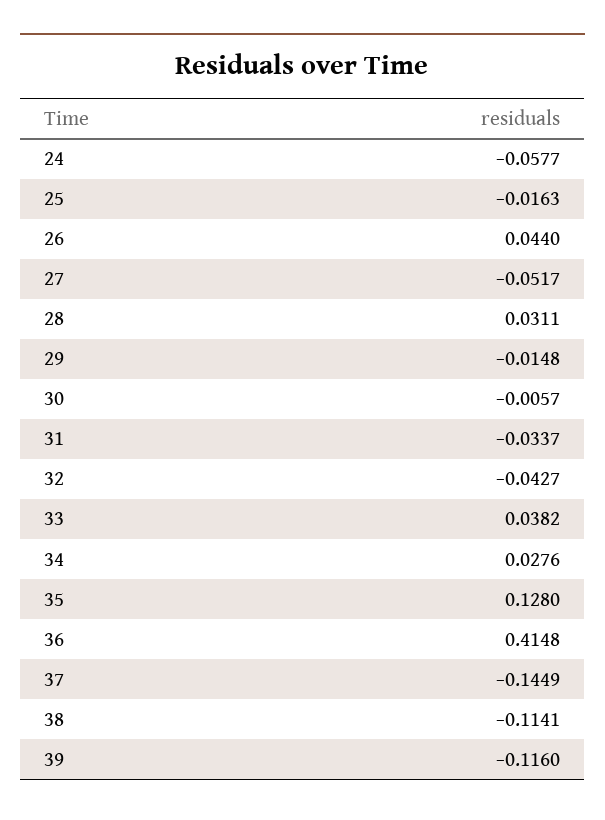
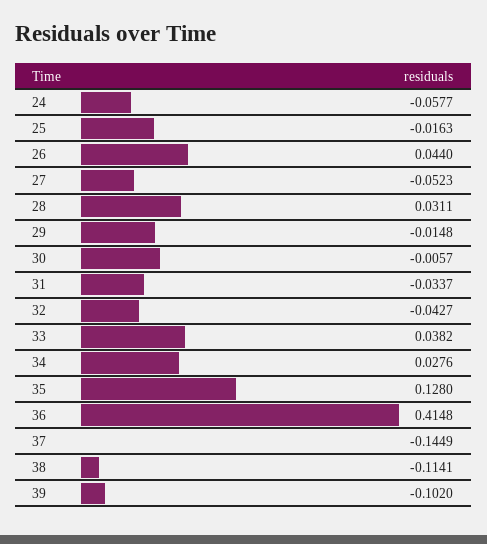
  {
    "24": -0.0577,
    "25": -0.0163,
    "26": 0.044,
-   "27": -0.0517,
+   "27": -0.0523,
    "28": 0.0311,
    "29": -0.0148,
    "30": -0.0057,
    "31": -0.0337,
    "32": -0.0427,
    "33": 0.0382,
    "34": 0.0276,
    "35": 0.128,
    "36": 0.4148,
    "37": -0.1449,
    "38": -0.1141,
-   "39": -0.116
+   "39": -0.102
  }

